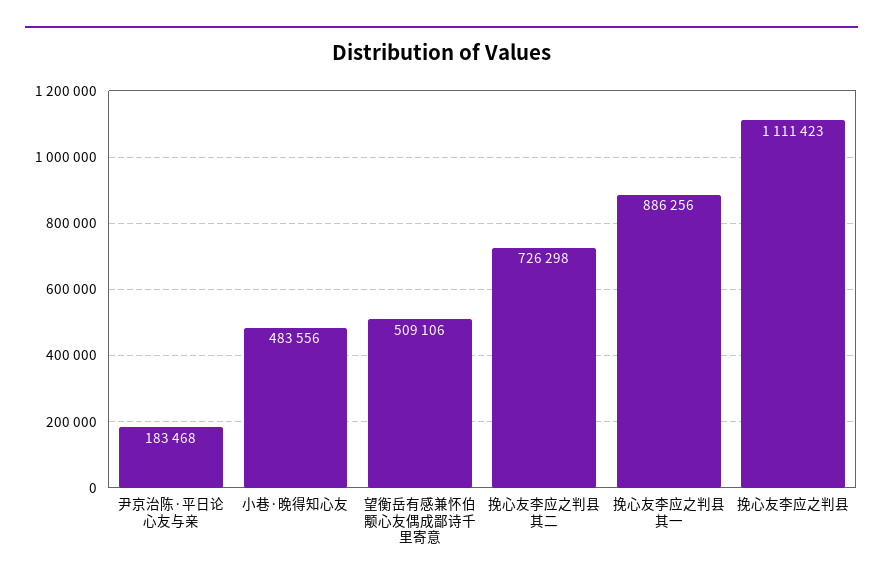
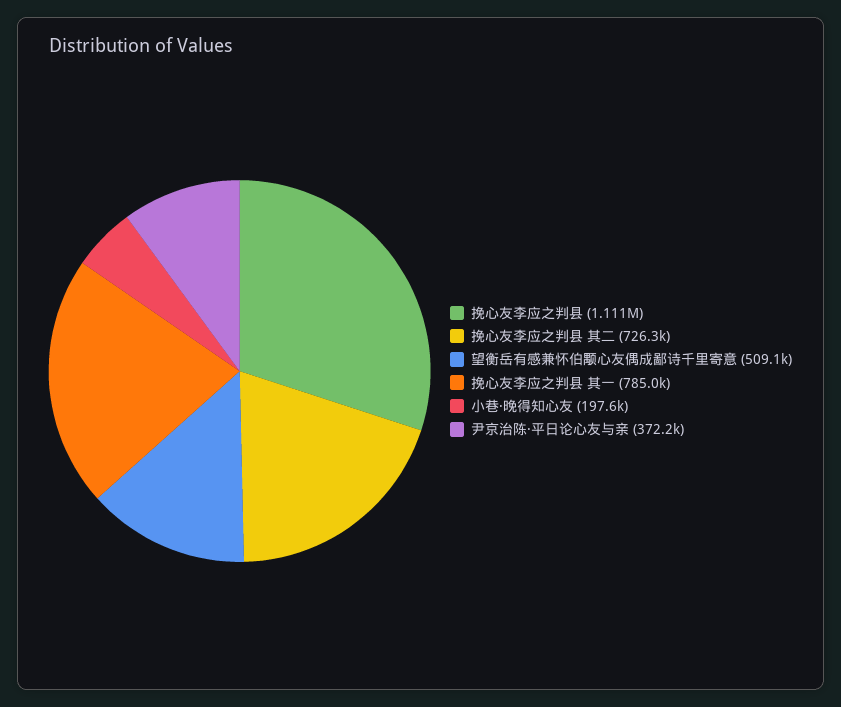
  {
-   "尹京治陈·平日论心友与亲": 183468,
+   "尹京治陈·平日论心友与亲": 372200,
-   "小巷·晚得知心友": 483556,
+   "小巷·晚得知心友": 197600,
    "望衡岳有感兼怀伯颙心友偶成鄙诗千里寄意": 509106,
    "挽心友李应之判县 其二": 726298,
-   "挽心友李应之判县 其一": 886256,
+   "挽心友李应之判县 其一": 785000,
    "挽心友李应之判县": 1111423
  }

